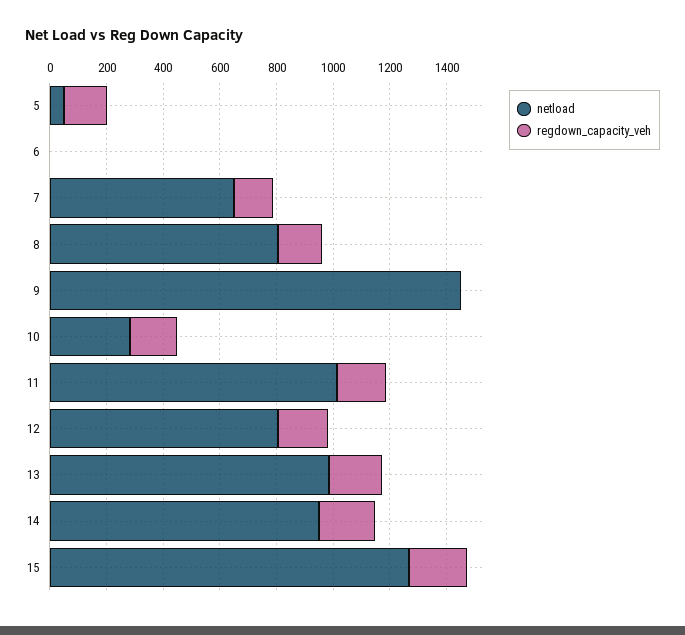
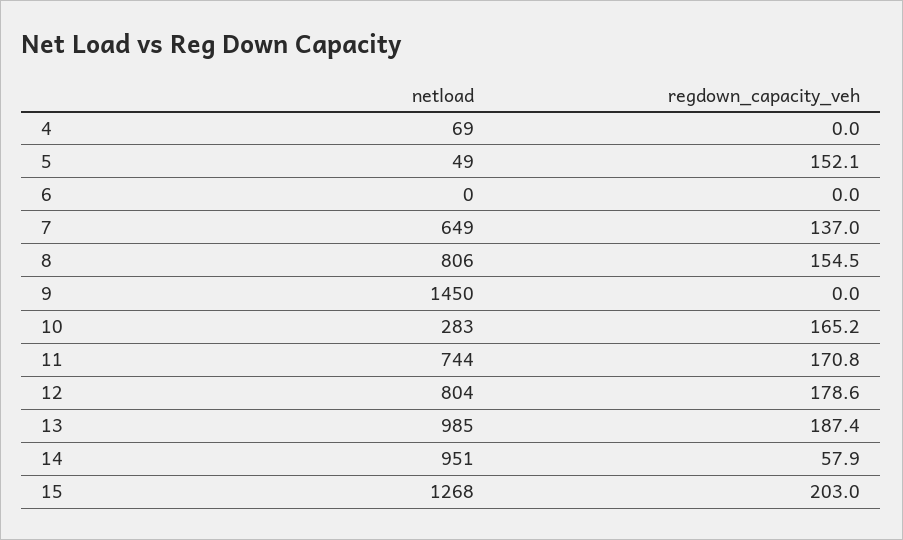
  {
    "netload": {
      "5": 49,
      "6": 0,
      "7": 649,
      "8": 806,
      "9": 1450,
      "10": 283,
-     "11": 1000,
+     "11": 744,
      "12": 804,
      "13": 985,
      "14": 951,
-     "15": 1268
+     "15": 1268,
+     "4": 69
    },
    "regdown_capacity_veh": {
      "5": 152.1,
      "6": 0,
      "7": 137,
      "8": 154.5,
      "9": 0,
      "10": 165.2,
      "11": 170.8,
      "12": 178.6,
      "13": 187.4,
-     "14": 200,
+     "14": 57.9,
-     "15": 203
+     "15": 203,
+     "4": 0
    }
  }

